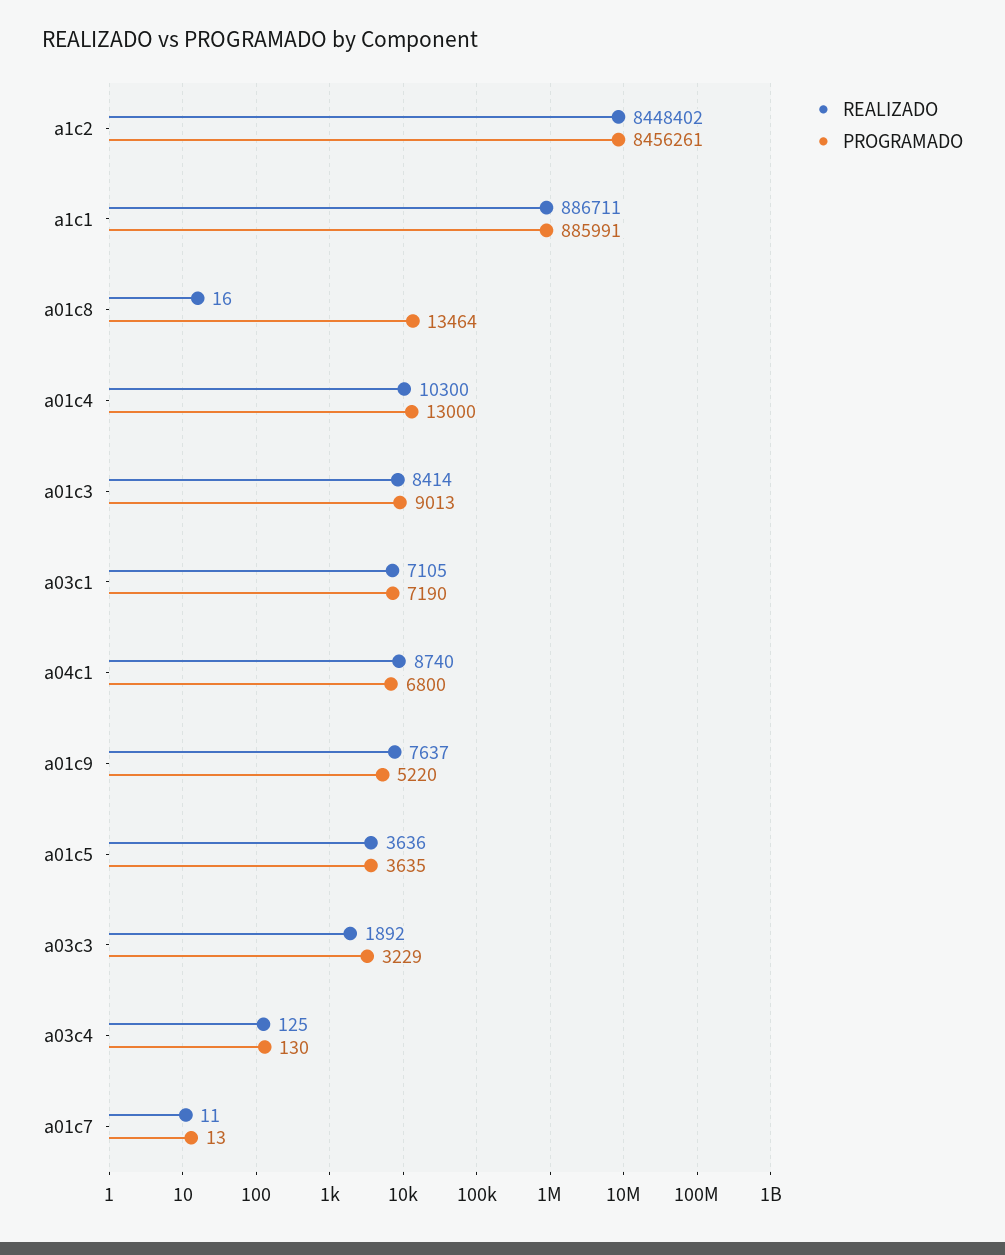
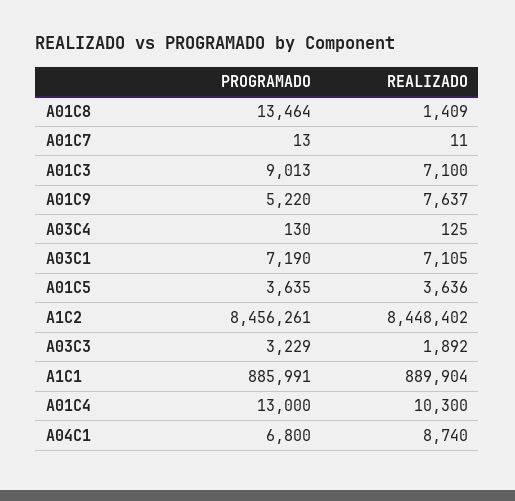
  {
    "REALIZADO": {
      "a1c2": 8448402,
-     "a1c1": 886711,
+     "a1c1": 889904,
-     "a01c8": 16,
+     "a01c8": 1409,
      "a01c4": 10300,
-     "a01c3": 8414,
+     "a01c3": 7100,
      "a03c1": 7105,
      "a04c1": 8740,
      "a01c9": 7637,
      "a01c5": 3636,
      "a03c3": 1892,
      "a03c4": 125,
      "a01c7": 11
    },
    "PROGRAMADO": {
      "a1c2": 8456261,
      "a1c1": 885991,
      "a01c8": 13464,
      "a01c4": 13000,
      "a01c3": 9013,
      "a03c1": 7190,
      "a04c1": 6800,
      "a01c9": 5220,
      "a01c5": 3635,
      "a03c3": 3229,
      "a03c4": 130,
      "a01c7": 13
    }
  }

